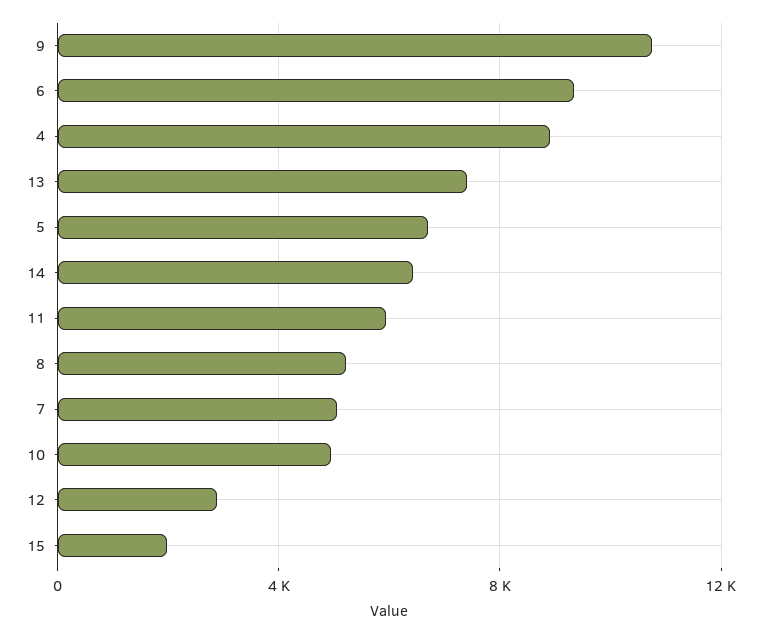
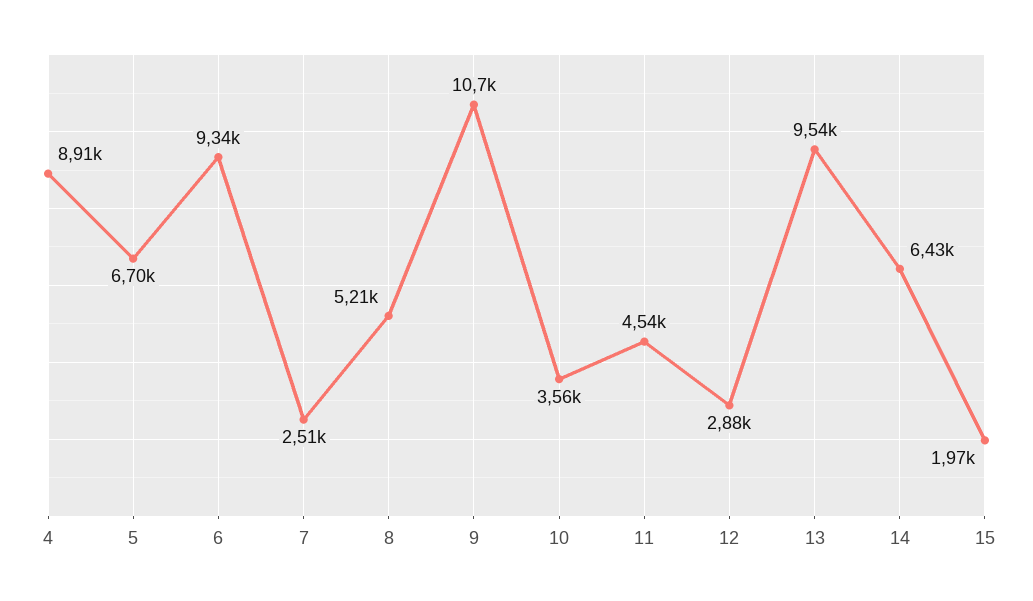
  {
    "9": 10700,
    "6": 9340,
    "4": 8910,
-   "13": 7500,
+   "13": 9540,
    "5": 6700,
    "14": 6430,
-   "11": 6000,
+   "11": 4540,
    "8": 5210,
-   "7": 5000,
+   "7": 2510,
-   "10": 5000,
+   "10": 3560,
    "12": 2880,
    "15": 1970
  }

